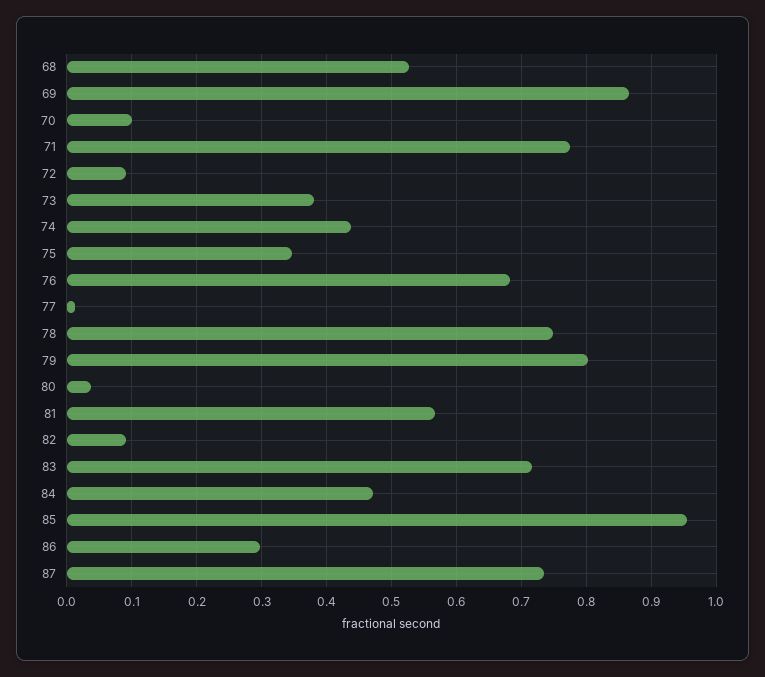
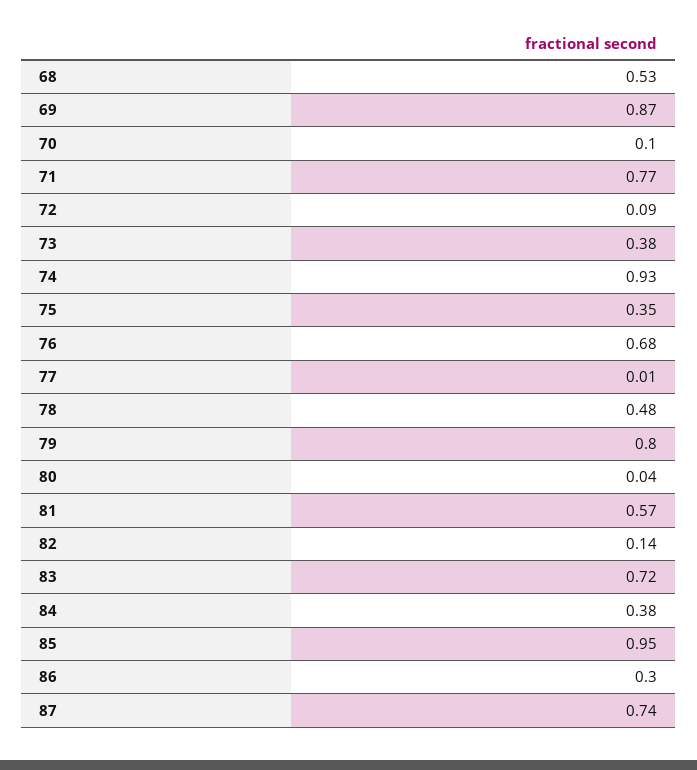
  {
    "68": 0.53,
    "69": 0.87,
    "70": 0.1,
    "71": 0.77,
    "72": 0.09,
    "73": 0.38,
-   "74": 0.44,
+   "74": 0.93,
    "75": 0.35,
    "76": 0.68,
    "77": 0.01,
-   "78": 0.75,
+   "78": 0.48,
    "79": 0.8,
    "80": 0.04,
    "81": 0.57,
-   "82": 0.09,
+   "82": 0.14,
    "83": 0.72,
-   "84": 0.47,
+   "84": 0.38,
    "85": 0.95,
    "86": 0.3,
    "87": 0.74
  }

